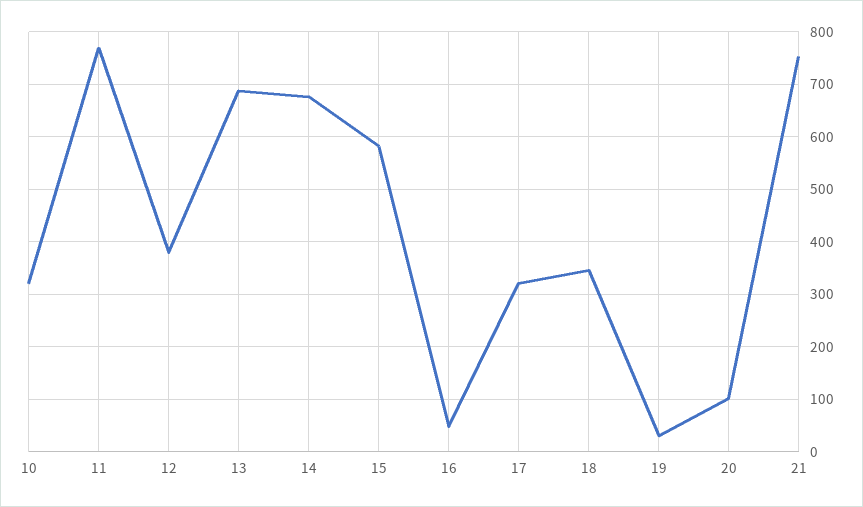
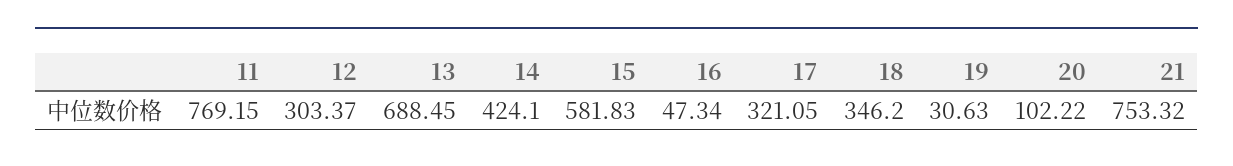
  {
-   "10": 320,
    "11": 769.15,
-   "12": 380,
+   "12": 303.37,
    "13": 688.45,
-   "14": 680,
+   "14": 424.1,
    "15": 581.83,
    "16": 47.34,
    "17": 321.05,
    "18": 346.2,
    "19": 30.63,
    "20": 102.22,
    "21": 753.32
  }

